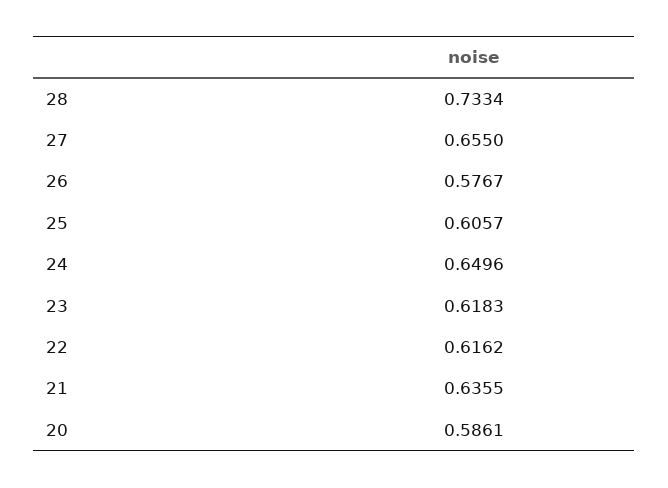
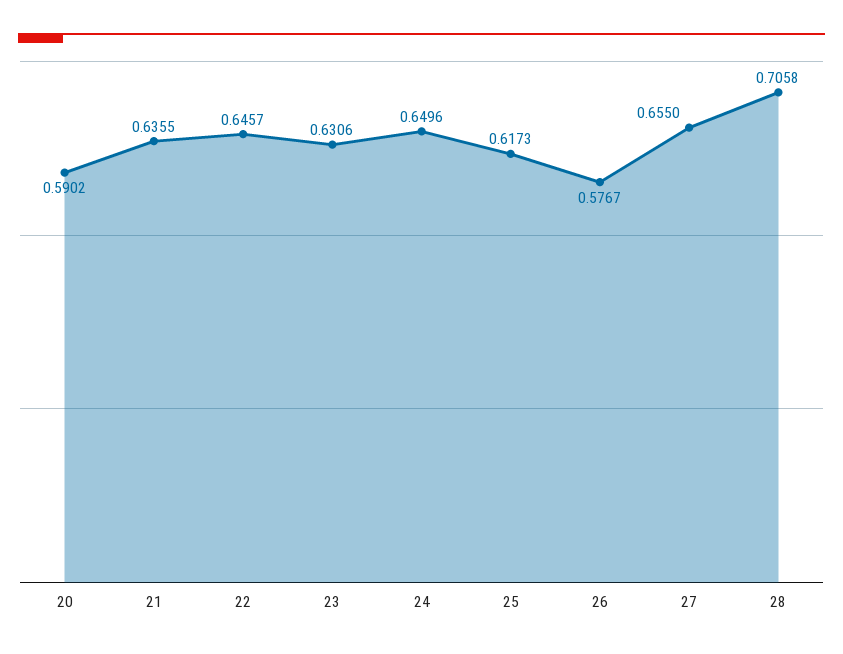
  {
-   "28": 0.7334,
+   "28": 0.7058,
    "27": 0.655,
    "26": 0.5767,
-   "25": 0.6057,
+   "25": 0.6173,
    "24": 0.6496,
-   "23": 0.6183,
+   "23": 0.6306,
-   "22": 0.6162,
+   "22": 0.6457,
    "21": 0.6355,
-   "20": 0.5861
+   "20": 0.5902
  }

